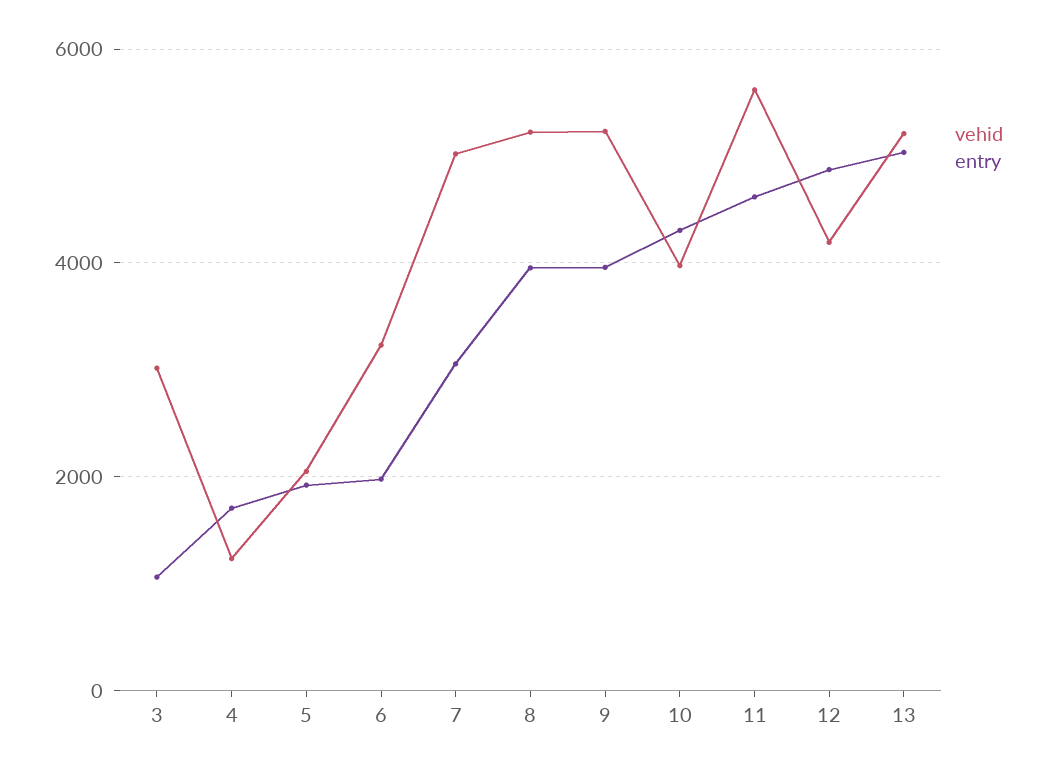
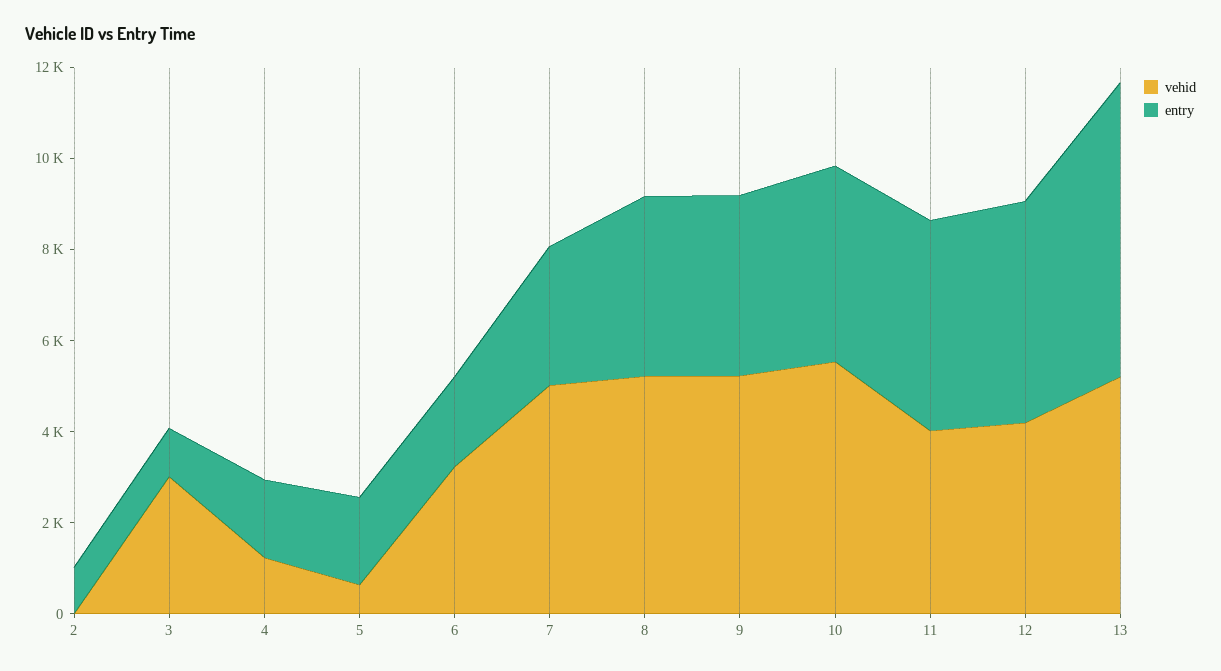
  {
    "vehid": {
      "3": 3000,
      "4": 1200,
-     "5": 2000,
+     "5": 500,
      "6": 3200,
      "7": 5000,
      "8": 5200,
      "9": 5200,
-     "10": 4000,
+     "10": 5500,
-     "11": 5600,
+     "11": 4000,
      "12": 4200,
-     "13": 5200
+     "13": 5200,
+     "2": 0
    },
    "entry": {
      "3": 1000,
      "4": 1800,
      "5": 2000,
      "6": 2000,
      "7": 3000,
      "8": 4000,
      "9": 4000,
      "10": 4400,
      "11": 4600,
      "12": 4800,
-     "13": 5000
+     "13": 6500,
+     "2": 1000
    }
  }

